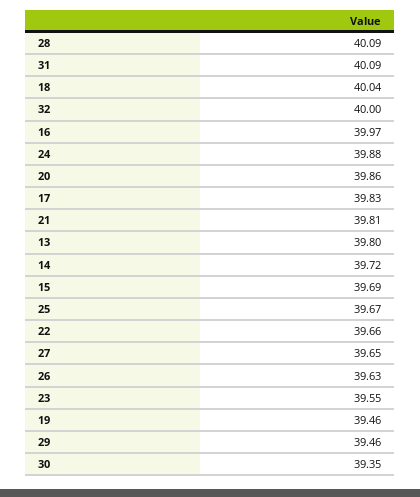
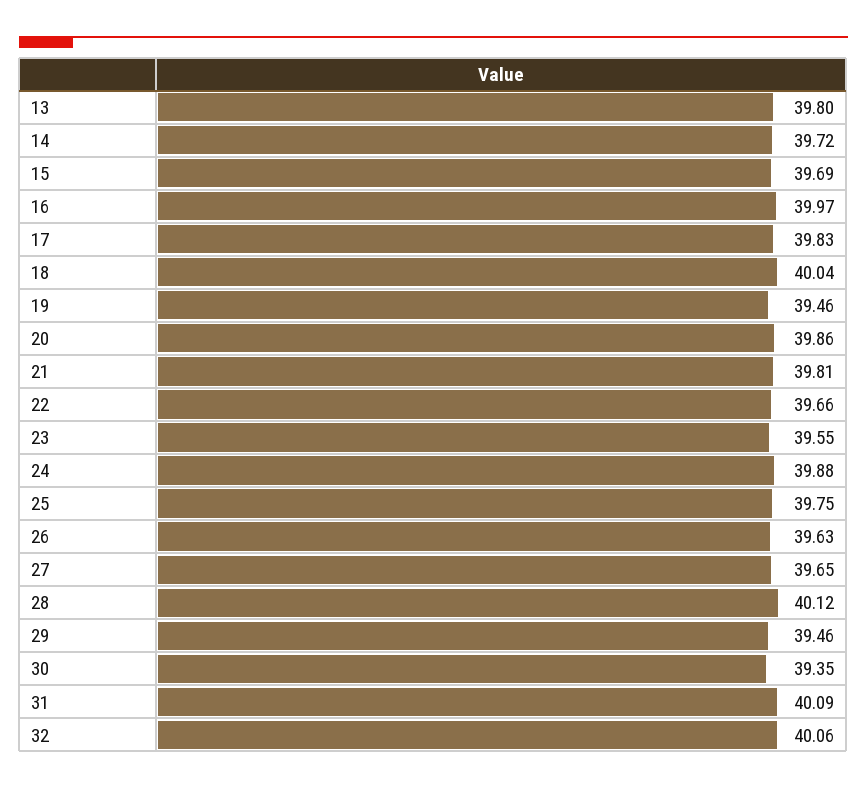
  {
-   "28": 40.09,
+   "28": 40.12,
    "31": 40.09,
    "18": 40.04,
-   "32": 40,
+   "32": 40.06,
    "16": 39.97,
    "24": 39.88,
    "20": 39.86,
    "17": 39.83,
    "21": 39.81,
    "13": 39.8,
    "14": 39.72,
    "15": 39.69,
-   "25": 39.67,
+   "25": 39.75,
    "22": 39.66,
    "27": 39.65,
    "26": 39.63,
    "23": 39.55,
    "19": 39.46,
    "29": 39.46,
    "30": 39.35
  }

